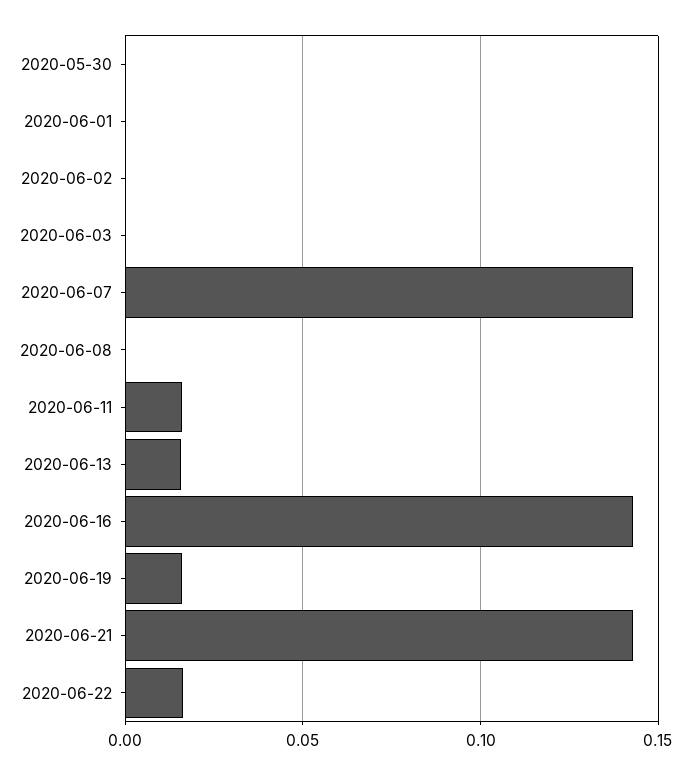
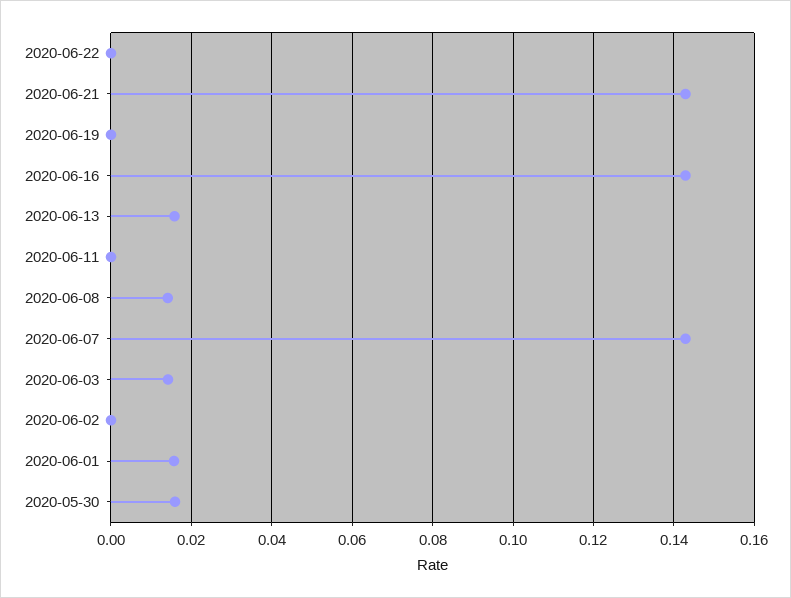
  {
-   "2020-05-30": 0,
+   "2020-05-30": 0.016,
-   "2020-06-01": 0,
+   "2020-06-01": 0.016,
    "2020-06-02": 0,
-   "2020-06-03": 0,
+   "2020-06-03": 0.014,
    "2020-06-07": 0.142,
-   "2020-06-08": 0,
+   "2020-06-08": 0.014,
-   "2020-06-11": 0.015,
+   "2020-06-11": 0,
    "2020-06-13": 0.016,
    "2020-06-16": 0.142,
-   "2020-06-19": 0.015,
+   "2020-06-19": 0,
    "2020-06-21": 0.142,
-   "2020-06-22": 0.015
+   "2020-06-22": 0
  }

